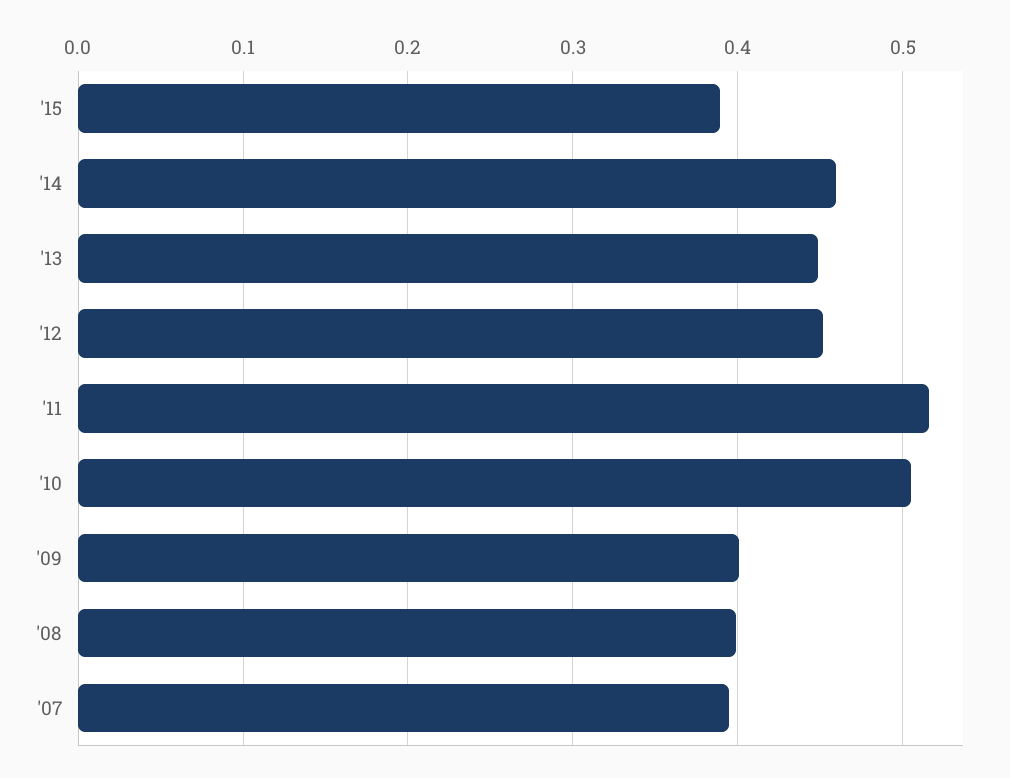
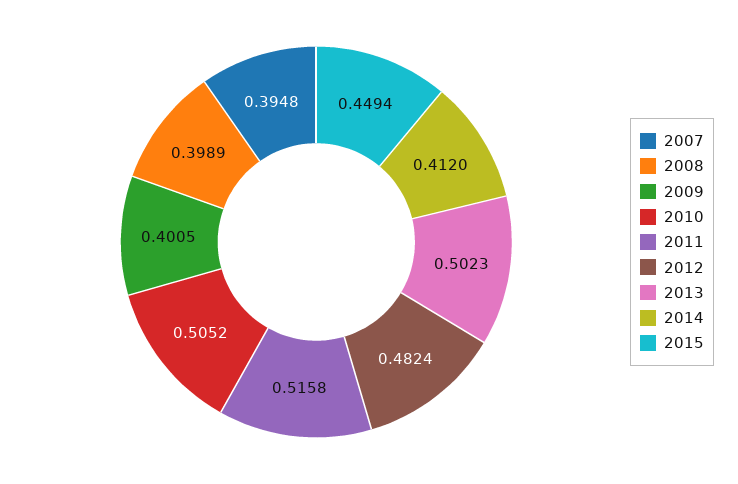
  {
-   "'15": 0.39,
+   "'15": 0.4494,
-   "'14": 0.46,
+   "'14": 0.412,
-   "'13": 0.45,
+   "'13": 0.5023,
-   "'12": 0.45,
+   "'12": 0.4824,
    "'11": 0.5158,
    "'10": 0.5052,
    "'09": 0.4005,
    "'08": 0.3989,
    "'07": 0.3948
  }

